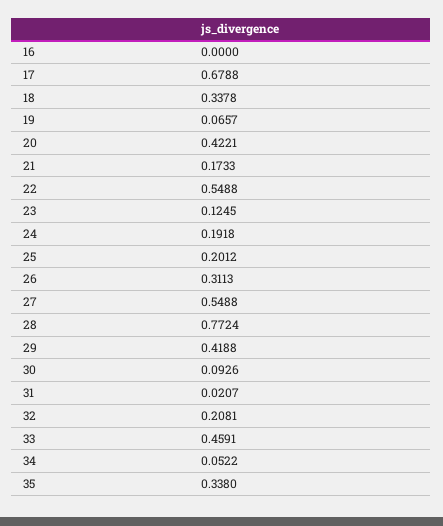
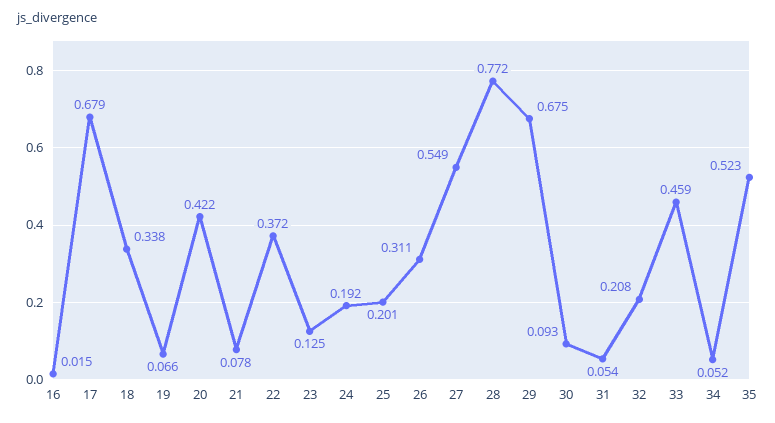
  {
-   "16": 0,
+   "16": 0.015,
    "17": 0.6788,
    "18": 0.3378,
    "19": 0.0657,
    "20": 0.4221,
-   "21": 0.1733,
+   "21": 0.078,
-   "22": 0.5488,
+   "22": 0.372,
    "23": 0.1245,
    "24": 0.1918,
    "25": 0.2012,
    "26": 0.3113,
    "27": 0.5488,
    "28": 0.7724,
-   "29": 0.4188,
+   "29": 0.675,
    "30": 0.0926,
-   "31": 0.0207,
+   "31": 0.054,
    "32": 0.2081,
    "33": 0.4591,
    "34": 0.0522,
-   "35": 0.338
+   "35": 0.523
  }

